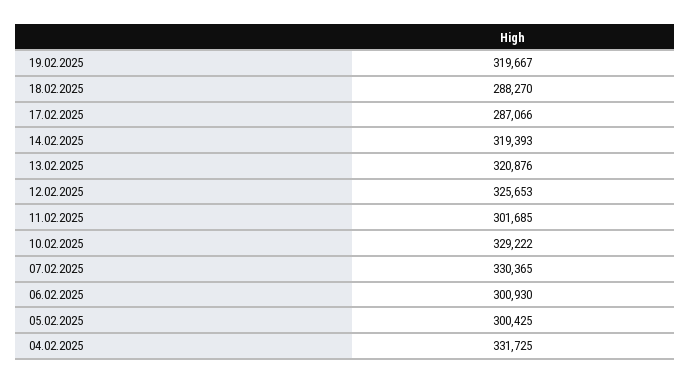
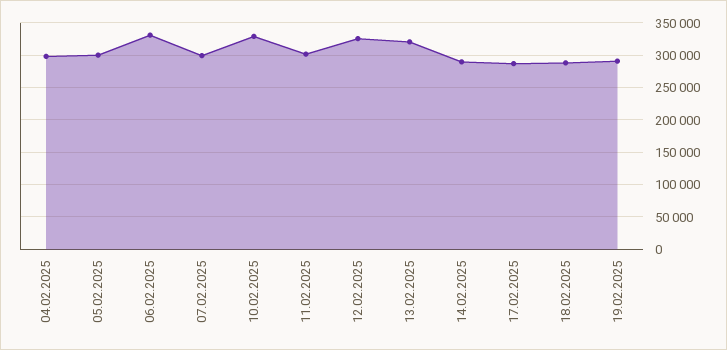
  {
-   "19.02.2025": 319667,
+   "19.02.2025": 290000,
    "18.02.2025": 288270,
    "17.02.2025": 287066,
-   "14.02.2025": 319393,
+   "14.02.2025": 290000,
    "13.02.2025": 320876,
    "12.02.2025": 325653,
    "11.02.2025": 301685,
    "10.02.2025": 329222,
-   "07.02.2025": 330365,
+   "07.02.2025": 300000,
-   "06.02.2025": 300930,
+   "06.02.2025": 330000,
    "05.02.2025": 300425,
-   "04.02.2025": 331725
+   "04.02.2025": 300000
  }

